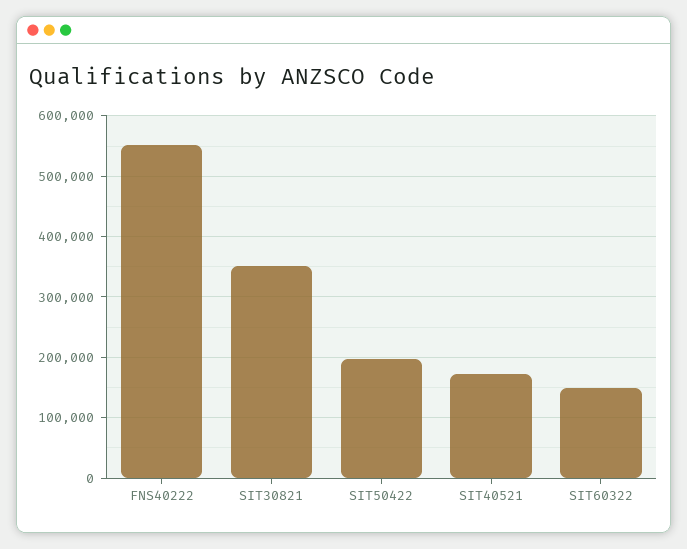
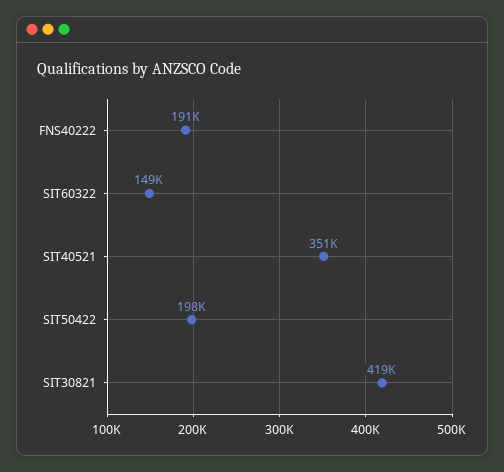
  {
-   "FNS40222": 550000,
+   "FNS40222": 191000,
-   "SIT30821": 350000,
+   "SIT30821": 419000,
    "SIT50422": 198000,
-   "SIT40521": 170000,
+   "SIT40521": 351000,
    "SIT60322": 149000
  }

